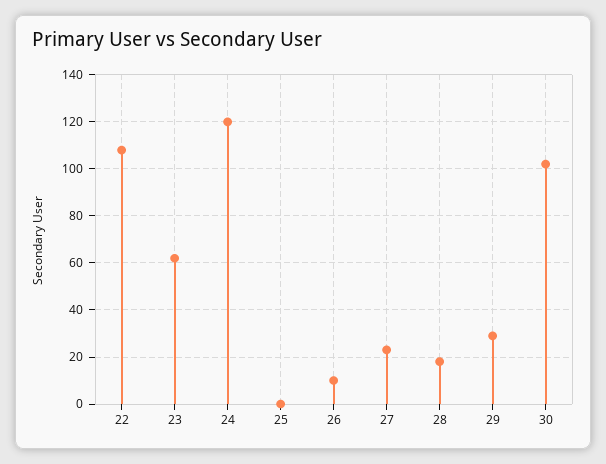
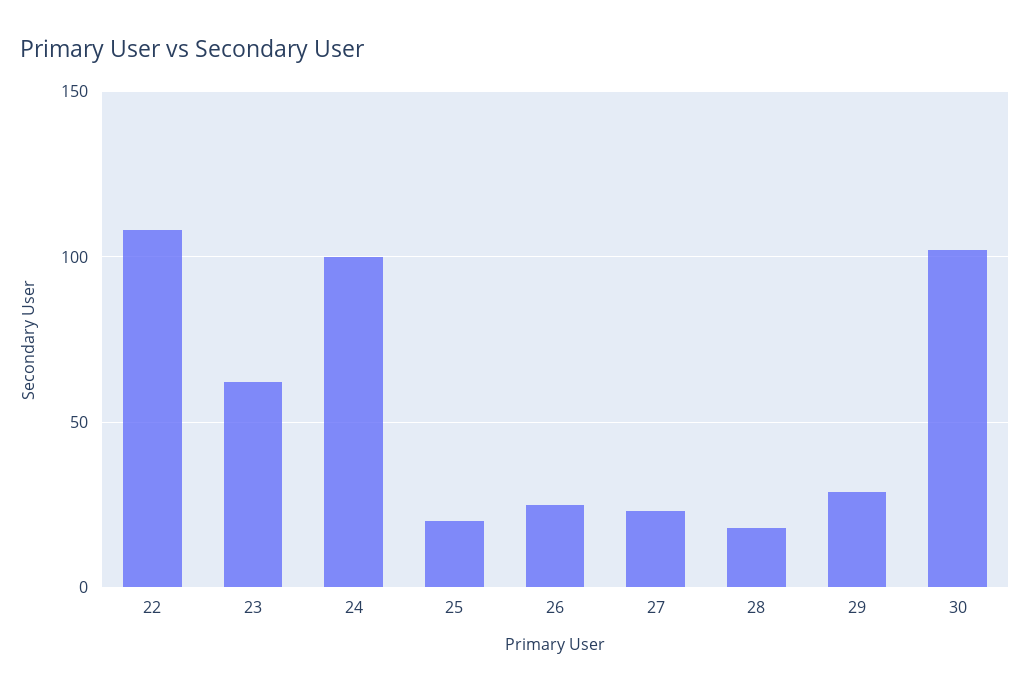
  {
    "22": 110,
    "23": 60,
-   "24": 120,
+   "24": 100,
-   "25": 0,
+   "25": 20,
-   "26": 10,
+   "26": 25,
    "27": 25,
    "28": 20,
    "29": 30,
    "30": 100
  }

